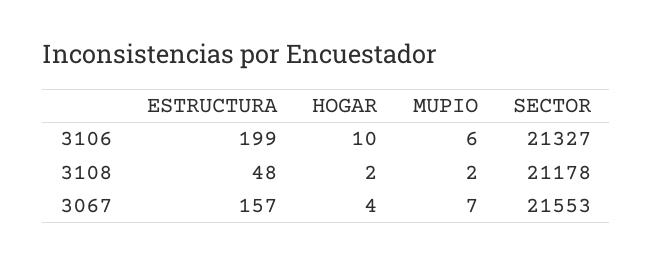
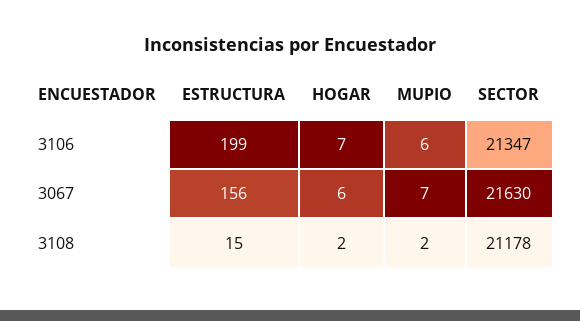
  {
    "ESTRUCTURA": {
      "3106": 199,
-     "3108": 48,
+     "3108": 15,
-     "3067": 157
+     "3067": 156
    },
    "HOGAR": {
-     "3106": 10,
+     "3106": 7,
      "3108": 2,
-     "3067": 4
+     "3067": 6
    },
    "MUPIO": {
      "3106": 6,
      "3108": 2,
      "3067": 7
    },
    "SECTOR": {
-     "3106": 21327,
+     "3106": 21347,
      "3108": 21178,
-     "3067": 21553
+     "3067": 21630
    }
  }

